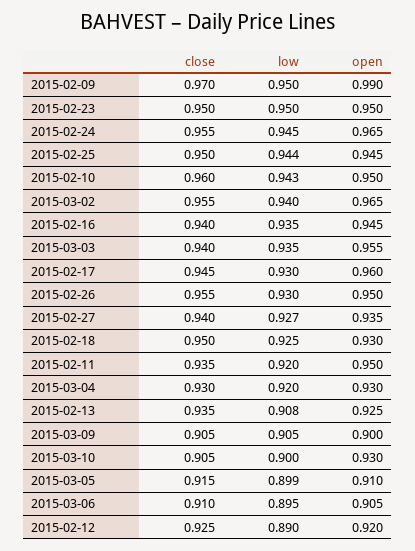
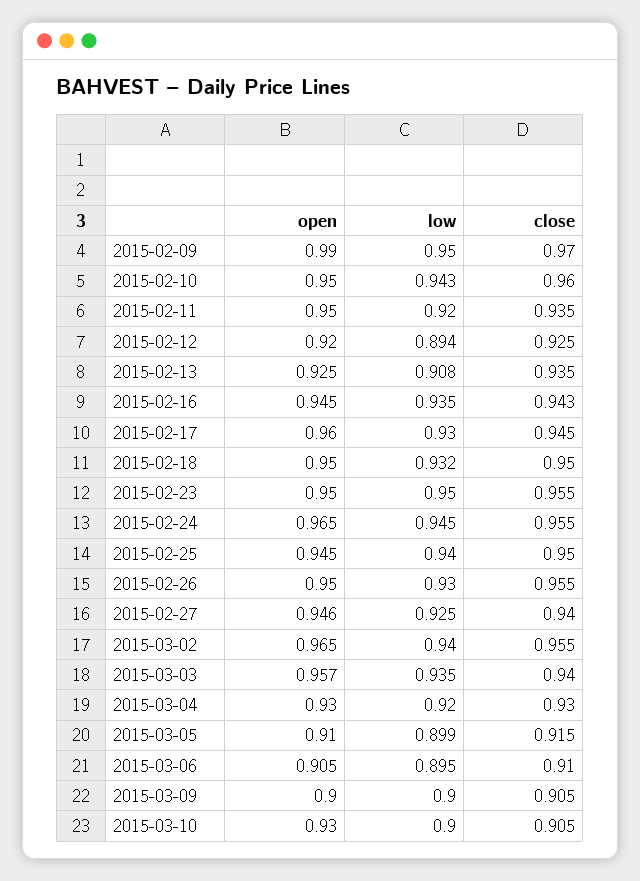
  {
    "close": {
      "2015-02-09": 0.97,
-     "2015-02-23": 0.95,
+     "2015-02-23": 0.955,
      "2015-02-24": 0.955,
      "2015-02-25": 0.95,
      "2015-02-10": 0.96,
      "2015-03-02": 0.955,
-     "2015-02-16": 0.94,
+     "2015-02-16": 0.943,
      "2015-03-03": 0.94,
      "2015-02-17": 0.945,
      "2015-02-26": 0.955,
      "2015-02-27": 0.94,
      "2015-02-18": 0.95,
      "2015-02-11": 0.935,
      "2015-03-04": 0.93,
      "2015-02-13": 0.935,
      "2015-03-09": 0.905,
      "2015-03-10": 0.905,
      "2015-03-05": 0.915,
      "2015-03-06": 0.91,
      "2015-02-12": 0.925
    },
    "low": {
      "2015-02-09": 0.95,
      "2015-02-23": 0.95,
      "2015-02-24": 0.945,
-     "2015-02-25": 0.944,
+     "2015-02-25": 0.94,
      "2015-02-10": 0.943,
      "2015-03-02": 0.94,
      "2015-02-16": 0.935,
      "2015-03-03": 0.935,
      "2015-02-17": 0.93,
      "2015-02-26": 0.93,
-     "2015-02-27": 0.927,
+     "2015-02-27": 0.925,
-     "2015-02-18": 0.925,
+     "2015-02-18": 0.932,
      "2015-02-11": 0.92,
      "2015-03-04": 0.92,
      "2015-02-13": 0.908,
-     "2015-03-09": 0.905,
+     "2015-03-09": 0.9,
      "2015-03-10": 0.9,
      "2015-03-05": 0.899,
      "2015-03-06": 0.895,
-     "2015-02-12": 0.89
+     "2015-02-12": 0.894
    },
    "open": {
      "2015-02-09": 0.99,
      "2015-02-23": 0.95,
      "2015-02-24": 0.965,
      "2015-02-25": 0.945,
      "2015-02-10": 0.95,
      "2015-03-02": 0.965,
      "2015-02-16": 0.945,
-     "2015-03-03": 0.955,
+     "2015-03-03": 0.957,
      "2015-02-17": 0.96,
      "2015-02-26": 0.95,
-     "2015-02-27": 0.935,
+     "2015-02-27": 0.946,
-     "2015-02-18": 0.93,
+     "2015-02-18": 0.95,
      "2015-02-11": 0.95,
      "2015-03-04": 0.93,
      "2015-02-13": 0.925,
      "2015-03-09": 0.9,
      "2015-03-10": 0.93,
      "2015-03-05": 0.91,
      "2015-03-06": 0.905,
      "2015-02-12": 0.92
    }
  }

